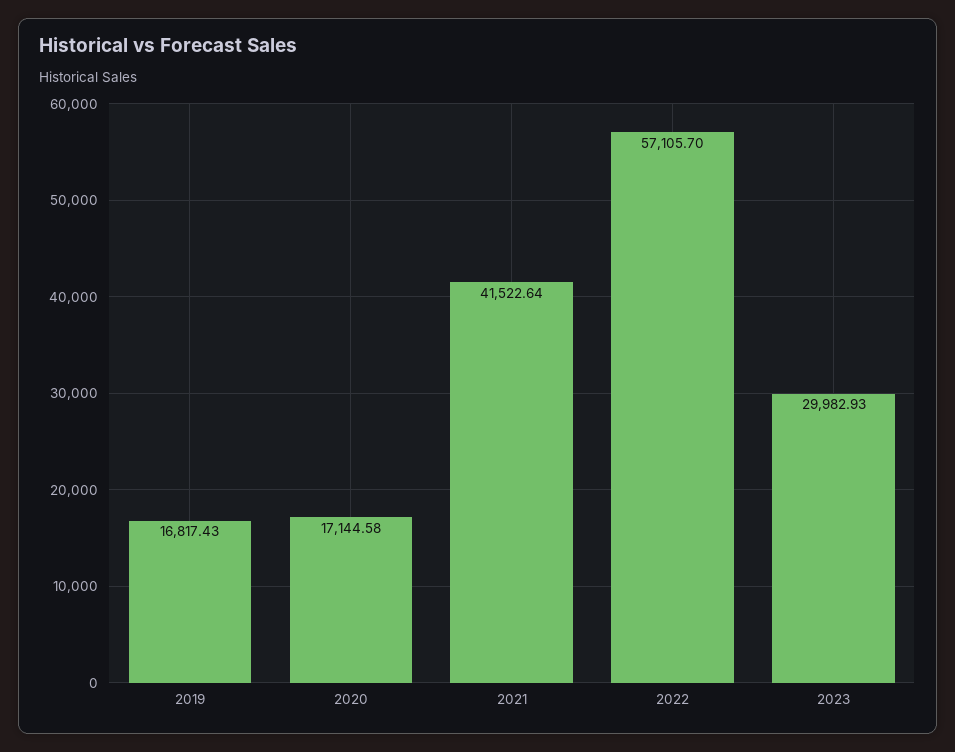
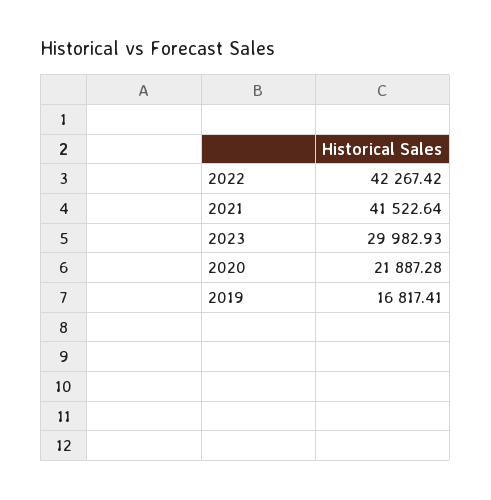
  {
-   "2019": 16817.43,
+   "2019": 16817.41,
-   "2020": 17144.58,
+   "2020": 21887.28,
    "2021": 41522.64,
-   "2022": 57105.7,
+   "2022": 42267.42,
    "2023": 29982.93
  }

